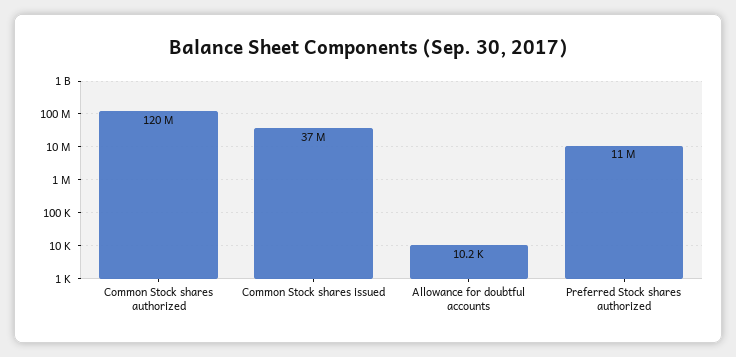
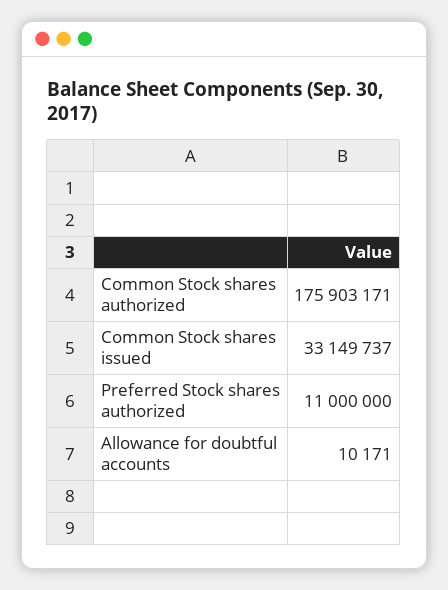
  {
-   "Common Stock shares authorized": 120000000,
+   "Common Stock shares authorized": 175903171,
-   "Common Stock shares issued": 37000000,
+   "Common Stock shares issued": 33149737,
    "Allowance for doubtful accounts": 10171,
    "Preferred Stock shares authorized": 11000000
  }

